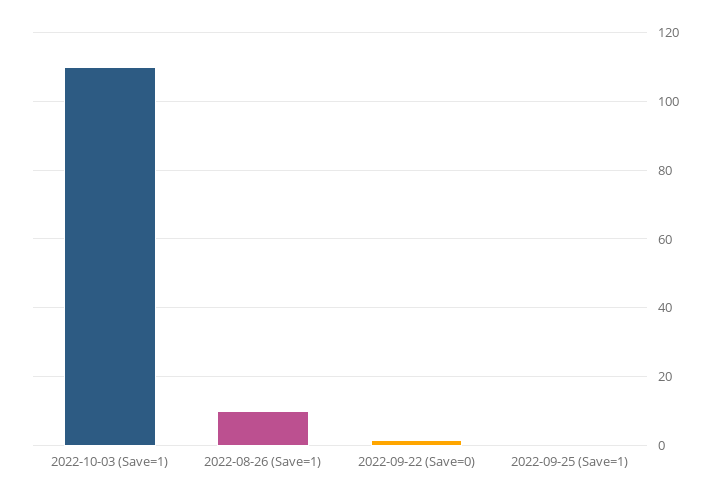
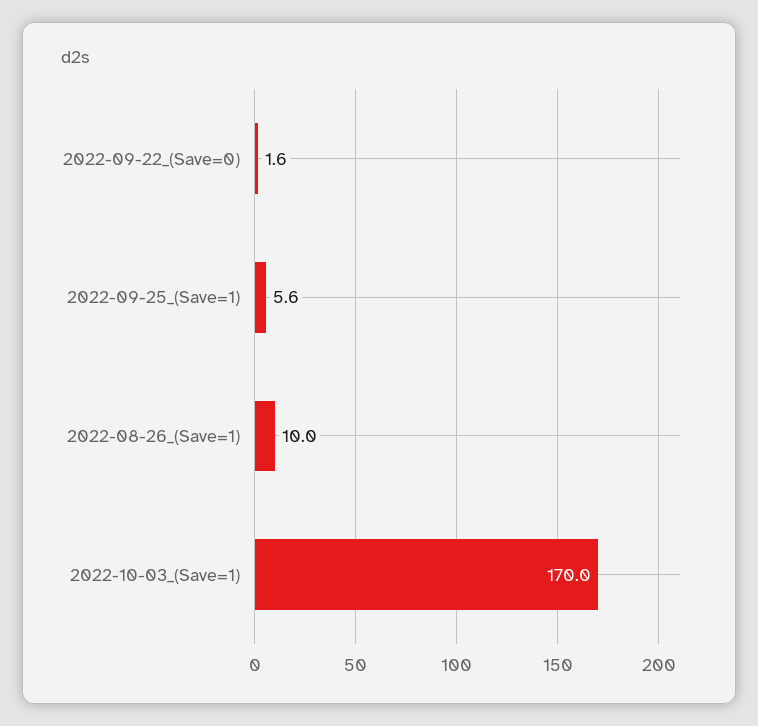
  {
-   "2022-10-03 (Save=1)": 110,
+   "2022-10-03 (Save=1)": 170,
    "2022-08-26 (Save=1)": 10,
    "2022-09-22 (Save=0)": 1.6,
-   "2022-09-25 (Save=1)": 0
+   "2022-09-25 (Save=1)": 5.6
  }

